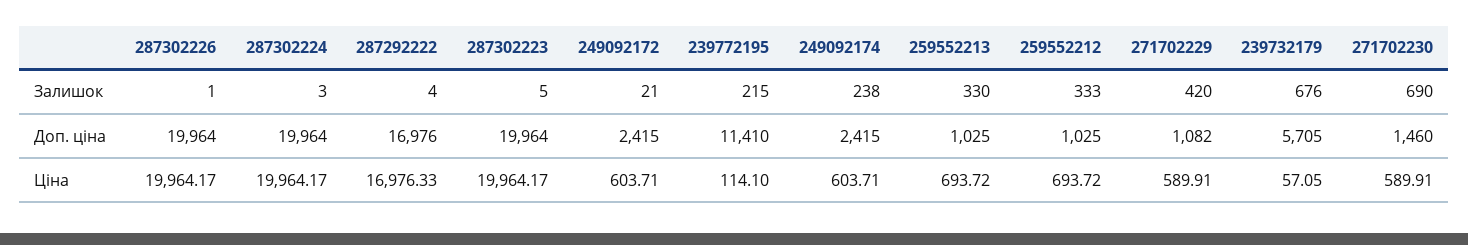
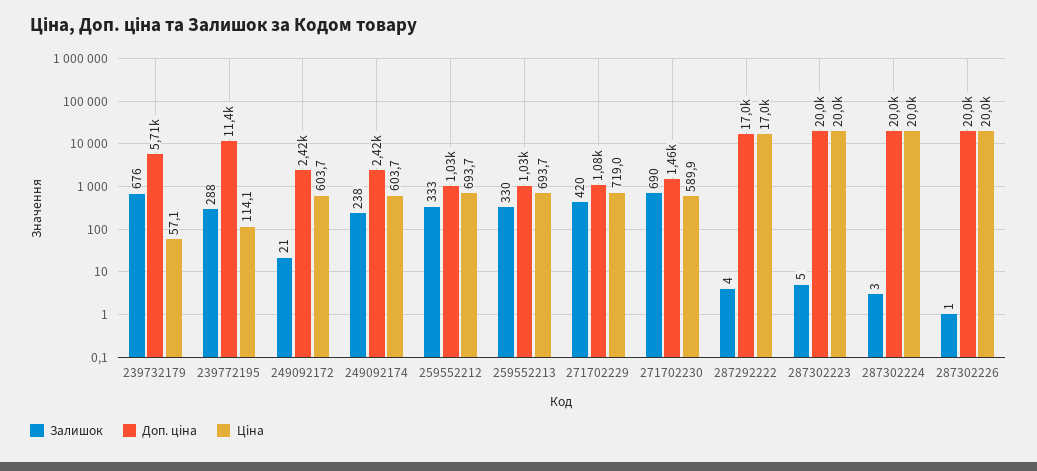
  {
    "Залишок": {
      "287302226": 1,
      "287302224": 3,
      "287292222": 4,
      "287302223": 5,
      "249092172": 21,
-     "239772195": 215,
+     "239772195": 288,
      "249092174": 238,
      "259552213": 330,
      "259552212": 333,
      "271702229": 420,
      "239732179": 676,
      "271702230": 690
    },
    "Доп. ціна": {
      "287302226": 19964,
      "287302224": 19964,
      "287292222": 16976,
      "287302223": 19964,
      "249092172": 2415,
      "239772195": 11410,
      "249092174": 2415,
      "259552213": 1025,
      "259552212": 1025,
      "271702229": 1082,
      "239732179": 5705,
      "271702230": 1460
    },
    "Ціна": {
      "287302226": 19964.17,
      "287302224": 19964.17,
      "287292222": 16976.33,
      "287302223": 19964.17,
      "249092172": 603.71,
      "239772195": 114.1,
      "249092174": 603.71,
      "259552213": 693.72,
      "259552212": 693.72,
-     "271702229": 589.91,
+     "271702229": 719,
      "239732179": 57.05,
      "271702230": 589.91
    }
  }

